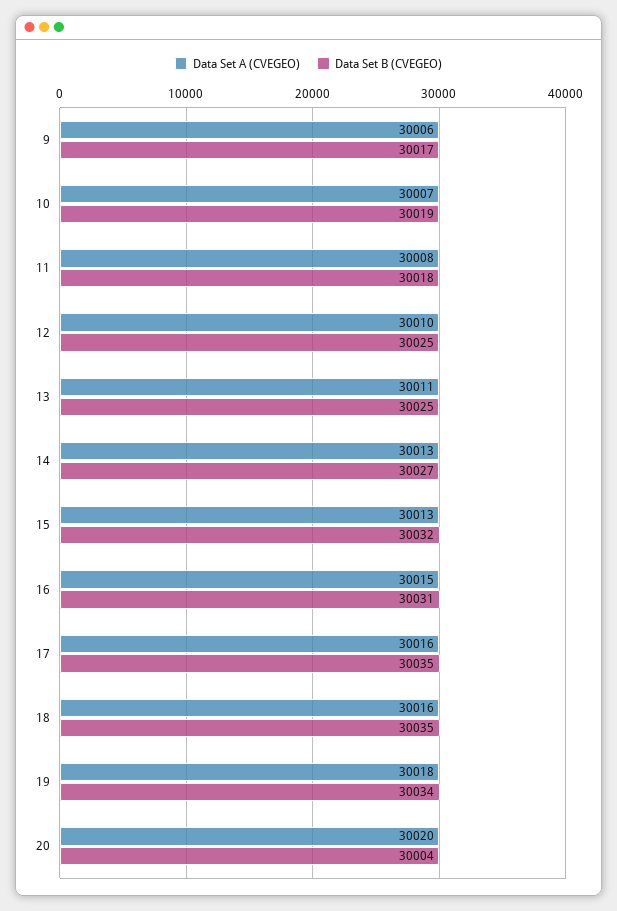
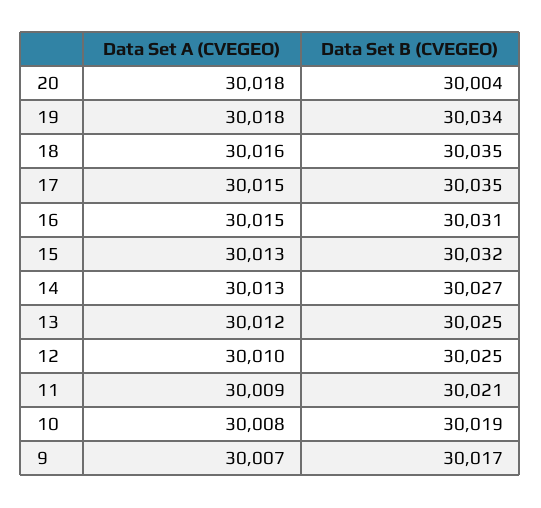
  {
    "Data Set A (CVEGEO)": {
-     "9": 30006,
+     "9": 30007,
-     "10": 30007,
+     "10": 30008,
-     "11": 30008,
+     "11": 30009,
      "12": 30010,
-     "13": 30011,
+     "13": 30012,
      "14": 30013,
      "15": 30013,
      "16": 30015,
-     "17": 30016,
+     "17": 30015,
      "18": 30016,
      "19": 30018,
-     "20": 30020
+     "20": 30018
    },
    "Data Set B (CVEGEO)": {
      "9": 30017,
      "10": 30019,
-     "11": 30018,
+     "11": 30021,
      "12": 30025,
      "13": 30025,
      "14": 30027,
      "15": 30032,
      "16": 30031,
      "17": 30035,
      "18": 30035,
      "19": 30034,
      "20": 30004
    }
  }

